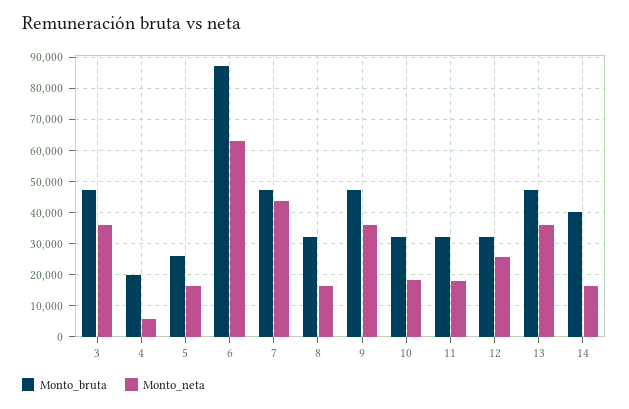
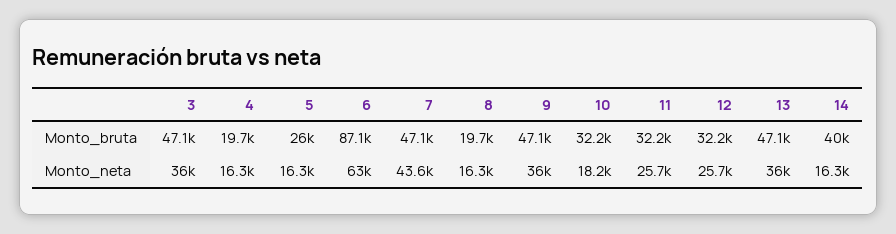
  {
    "Monto_bruta": {
      "3": 47100,
      "4": 19700,
      "5": 26000,
      "6": 87100,
      "7": 47100,
-     "8": 32000,
+     "8": 19700,
      "9": 47100,
      "10": 32200,
      "11": 32200,
      "12": 32200,
      "13": 47100,
      "14": 40000
    },
    "Monto_neta": {
      "3": 36000,
-     "4": 6000,
+     "4": 16300,
      "5": 16300,
      "6": 63000,
      "7": 43600,
      "8": 16300,
      "9": 36000,
      "10": 18200,
-     "11": 18000,
+     "11": 25700,
      "12": 25700,
      "13": 36000,
      "14": 16300
    }
  }

